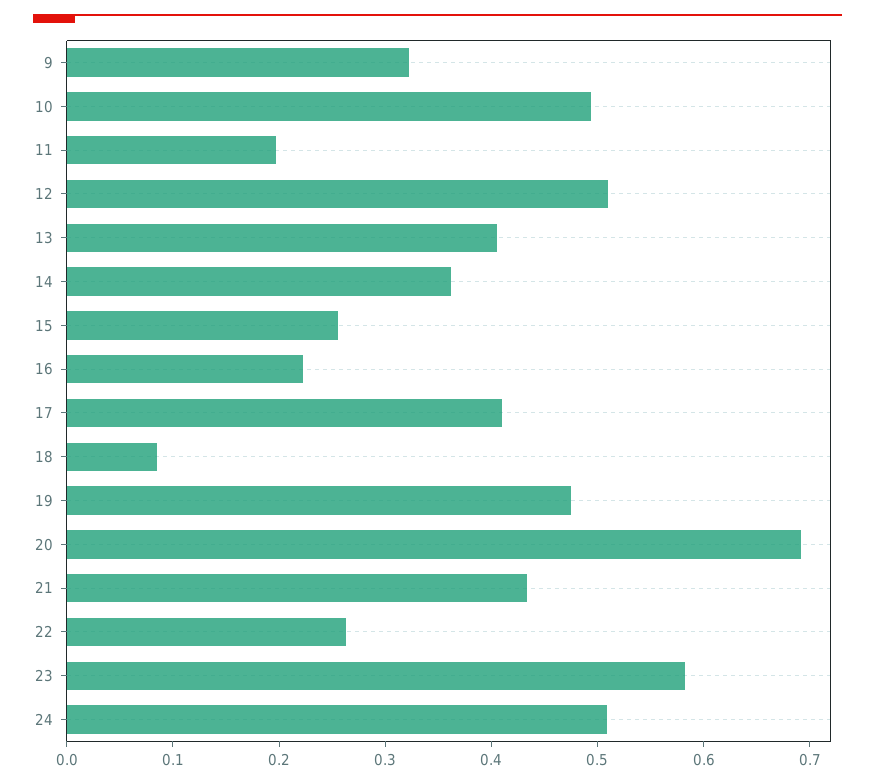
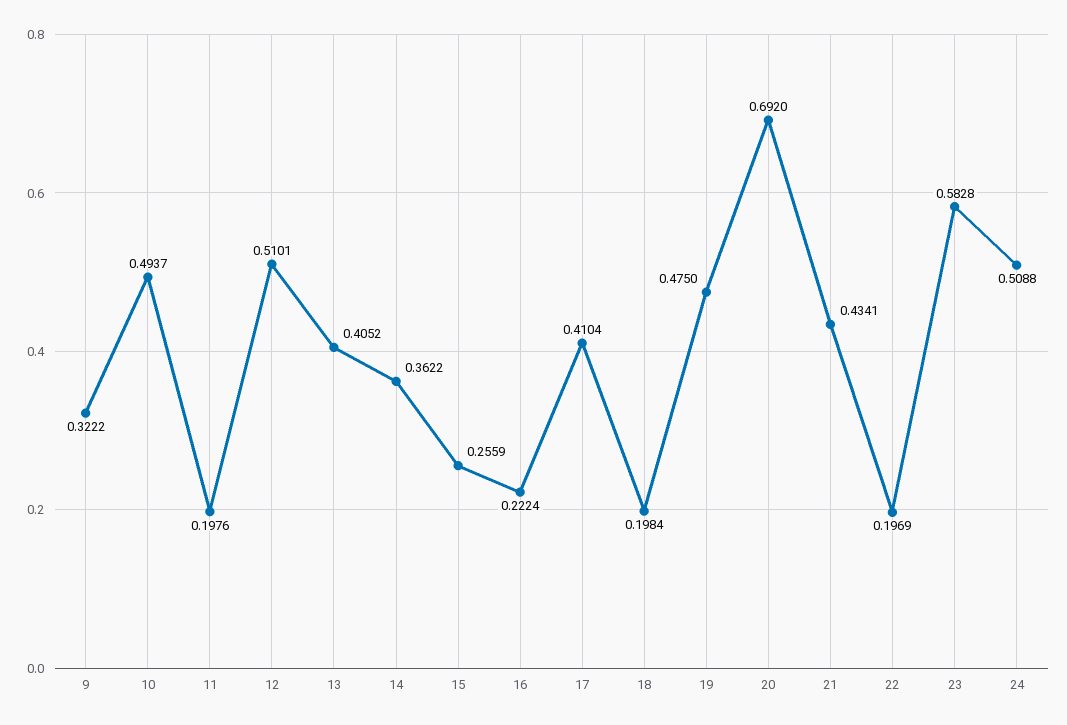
  {
    "9": 0.3222,
    "10": 0.4937,
    "11": 0.1976,
    "12": 0.5101,
    "13": 0.4052,
    "14": 0.3622,
    "15": 0.2559,
    "16": 0.2224,
    "17": 0.4104,
-   "18": 0.08,
+   "18": 0.1984,
    "19": 0.475,
    "20": 0.692,
    "21": 0.4341,
-   "22": 0.26,
+   "22": 0.1969,
    "23": 0.5828,
    "24": 0.5088
  }

